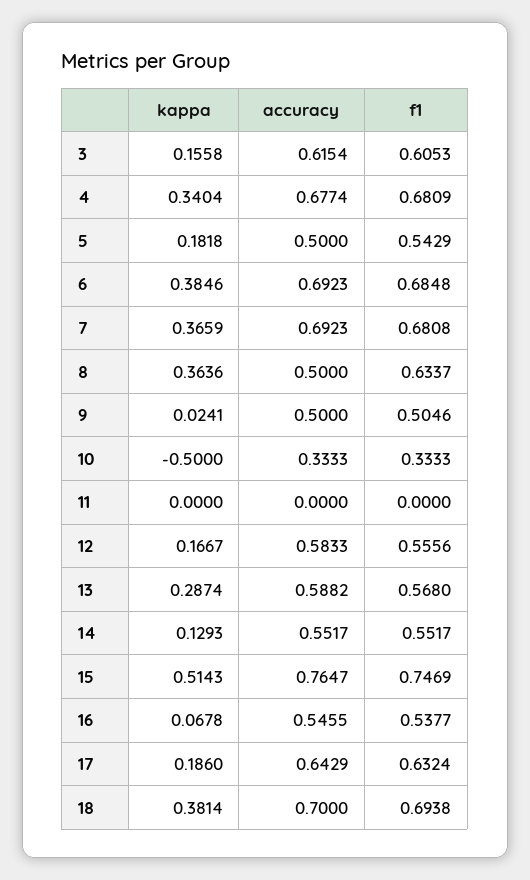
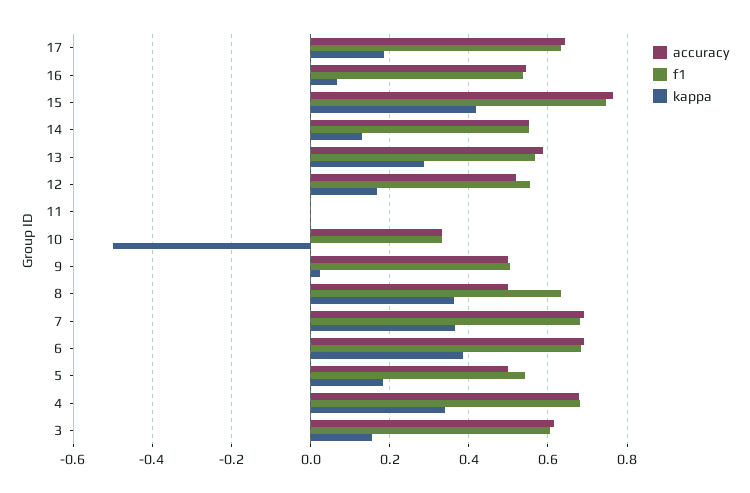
  {
    "kappa": {
      "3": 0.1558,
      "4": 0.3404,
      "5": 0.1818,
      "6": 0.3846,
      "7": 0.3659,
      "8": 0.3636,
      "9": 0.0241,
      "10": -0.5,
      "11": 0,
      "12": 0.1667,
      "13": 0.2874,
      "14": 0.1293,
-     "15": 0.5143,
+     "15": 0.42,
      "16": 0.0678,
-     "17": 0.186,
+     "17": 0.186
-     "18": 0.3814
    },
    "accuracy": {
      "3": 0.6154,
      "4": 0.6774,
      "5": 0.5,
      "6": 0.6923,
      "7": 0.6923,
      "8": 0.5,
      "9": 0.5,
      "10": 0.3333,
      "11": 0,
-     "12": 0.5833,
+     "12": 0.52,
      "13": 0.5882,
      "14": 0.5517,
      "15": 0.7647,
      "16": 0.5455,
-     "17": 0.6429,
+     "17": 0.6429
-     "18": 0.7
    },
    "f1": {
      "3": 0.6053,
      "4": 0.6809,
      "5": 0.5429,
      "6": 0.6848,
      "7": 0.6808,
      "8": 0.6337,
      "9": 0.5046,
      "10": 0.3333,
      "11": 0,
      "12": 0.5556,
      "13": 0.568,
      "14": 0.5517,
      "15": 0.7469,
      "16": 0.5377,
-     "17": 0.6324,
+     "17": 0.6324
-     "18": 0.6938
    }
  }

